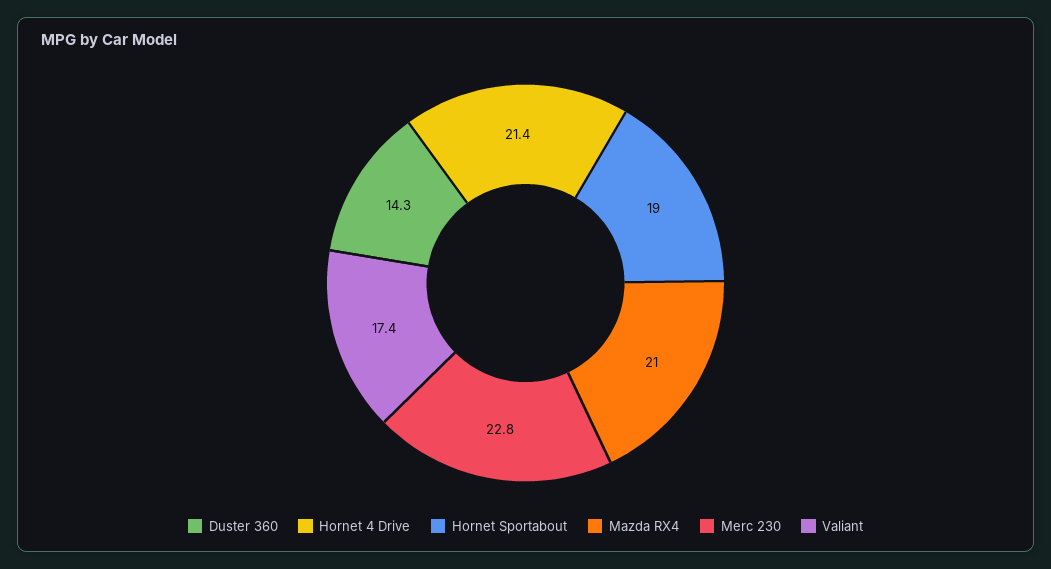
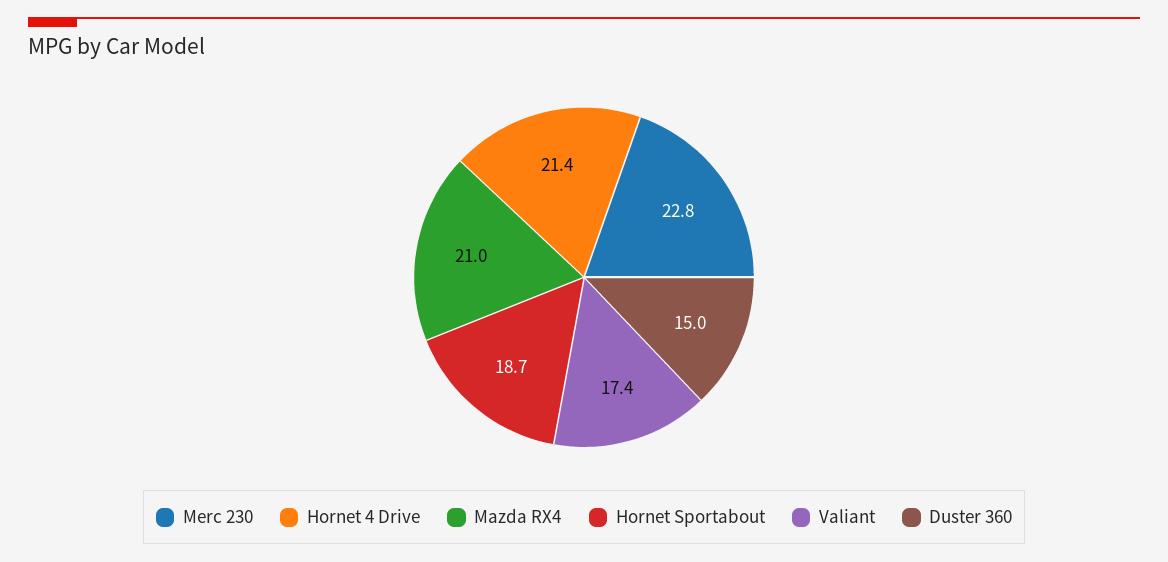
  {
-   "Duster 360": 14.3,
+   "Duster 360": 15,
    "Hornet 4 Drive": 21.4,
-   "Hornet Sportabout": 19,
+   "Hornet Sportabout": 18.7,
    "Mazda RX4": 21,
    "Merc 230": 22.8,
    "Valiant": 17.4
  }

